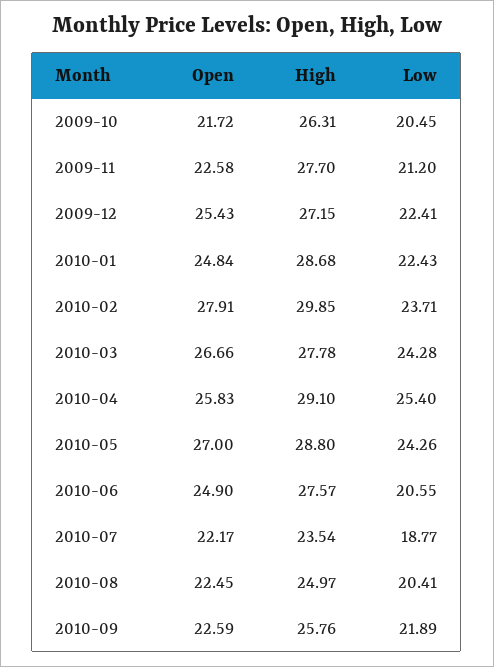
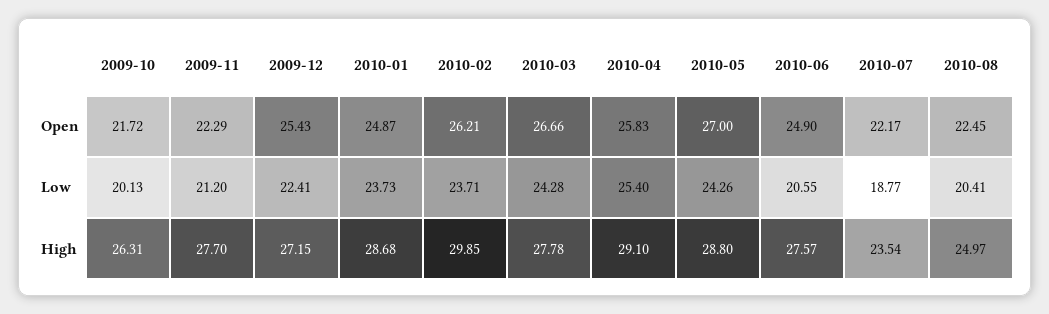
  {
    "Open": {
      "2009-10": 21.72,
-     "2009-11": 22.58,
+     "2009-11": 22.29,
      "2009-12": 25.43,
-     "2010-01": 24.84,
+     "2010-01": 24.87,
-     "2010-02": 27.91,
+     "2010-02": 26.21,
      "2010-03": 26.66,
      "2010-04": 25.83,
      "2010-05": 27,
      "2010-06": 24.9,
      "2010-07": 22.17,
-     "2010-08": 22.45,
+     "2010-08": 22.45
-     "2010-09": 22.59
    },
    "High": {
      "2009-10": 26.31,
      "2009-11": 27.7,
      "2009-12": 27.15,
      "2010-01": 28.68,
      "2010-02": 29.85,
      "2010-03": 27.78,
      "2010-04": 29.1,
      "2010-05": 28.8,
      "2010-06": 27.57,
      "2010-07": 23.54,
-     "2010-08": 24.97,
+     "2010-08": 24.97
-     "2010-09": 25.76
    },
    "Low": {
-     "2009-10": 20.45,
+     "2009-10": 20.13,
      "2009-11": 21.2,
      "2009-12": 22.41,
-     "2010-01": 22.43,
+     "2010-01": 23.73,
      "2010-02": 23.71,
      "2010-03": 24.28,
      "2010-04": 25.4,
      "2010-05": 24.26,
      "2010-06": 20.55,
      "2010-07": 18.77,
-     "2010-08": 20.41,
+     "2010-08": 20.41
-     "2010-09": 21.89
    }
  }

